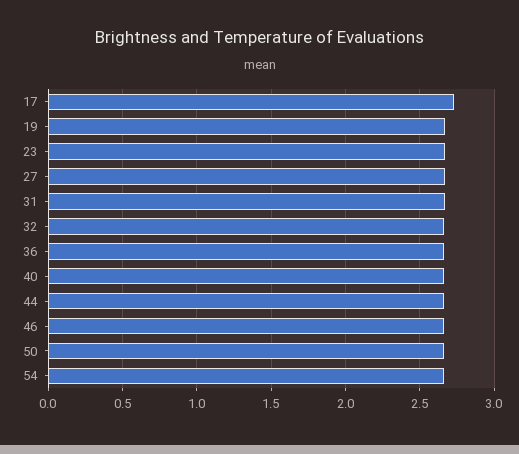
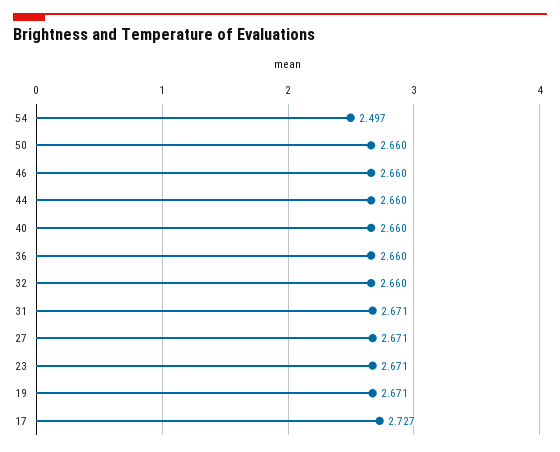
  {
    "17": 2.727,
    "19": 2.671,
    "23": 2.671,
    "27": 2.671,
    "31": 2.671,
    "32": 2.66,
    "36": 2.66,
    "40": 2.66,
    "44": 2.66,
    "46": 2.66,
    "50": 2.66,
-   "54": 2.65
+   "54": 2.497
  }

